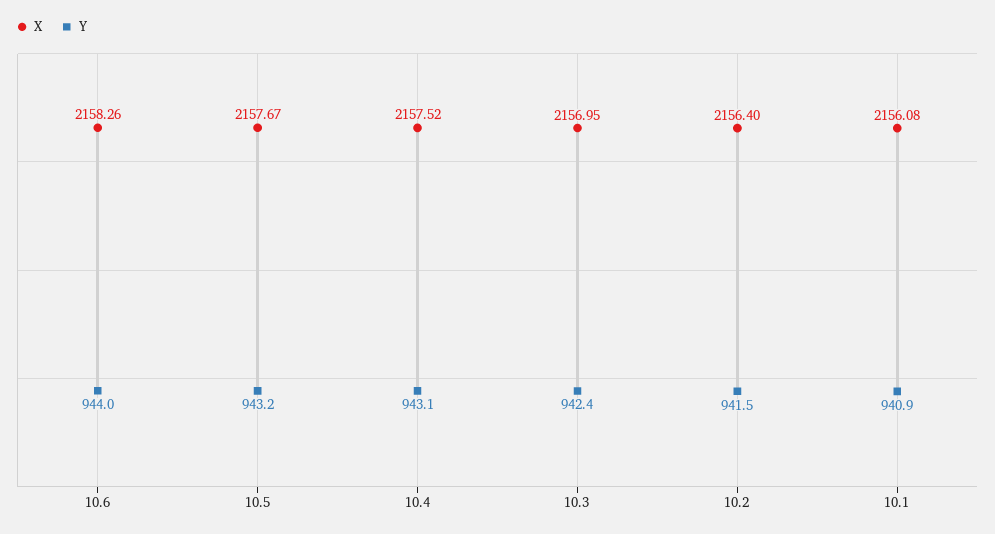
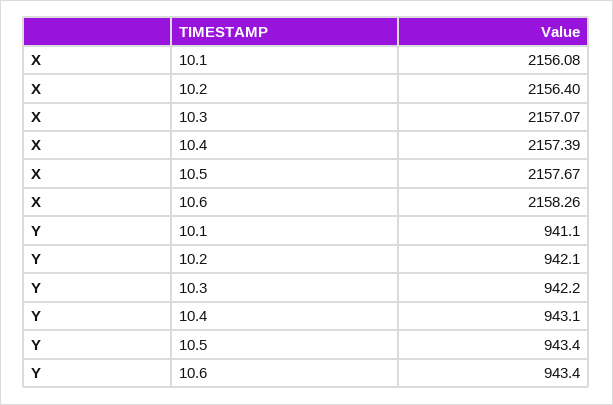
  {
    "X": {
      "10.6": 2158.26,
      "10.5": 2157.67,
-     "10.4": 2157.52,
+     "10.4": 2157.39,
-     "10.3": 2156.95,
+     "10.3": 2157.07,
      "10.2": 2156.4,
      "10.1": 2156.08
    },
    "Y": {
-     "10.6": 944,
+     "10.6": 943.4,
-     "10.5": 943.2,
+     "10.5": 943.4,
      "10.4": 943.1,
-     "10.3": 942.4,
+     "10.3": 942.2,
-     "10.2": 941.5,
+     "10.2": 942.1,
-     "10.1": 940.9
+     "10.1": 941.1
    }
  }

